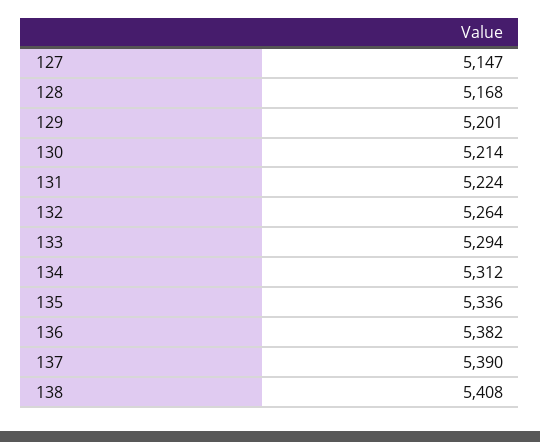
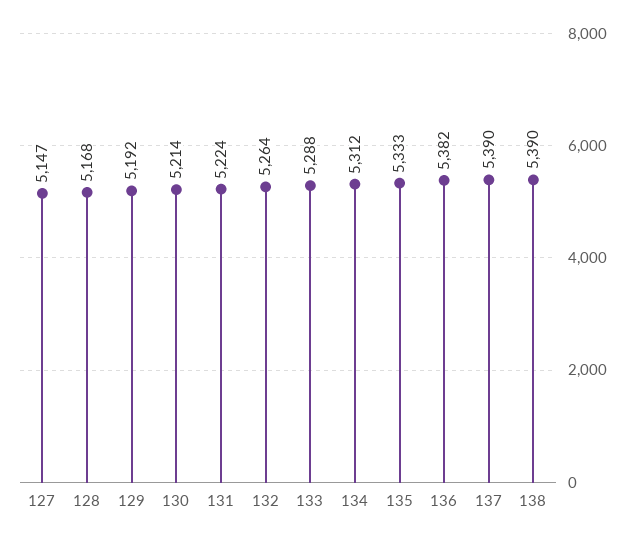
  {
    "127": 5147,
    "128": 5168,
-   "129": 5201,
+   "129": 5192,
    "130": 5214,
    "131": 5224,
    "132": 5264,
-   "133": 5294,
+   "133": 5288,
    "134": 5312,
-   "135": 5336,
+   "135": 5333,
    "136": 5382,
    "137": 5390,
-   "138": 5408
+   "138": 5390
  }

